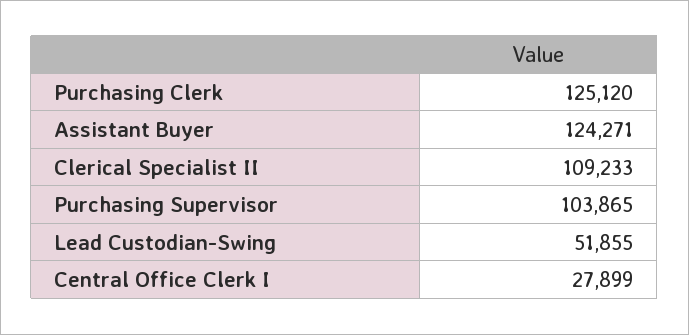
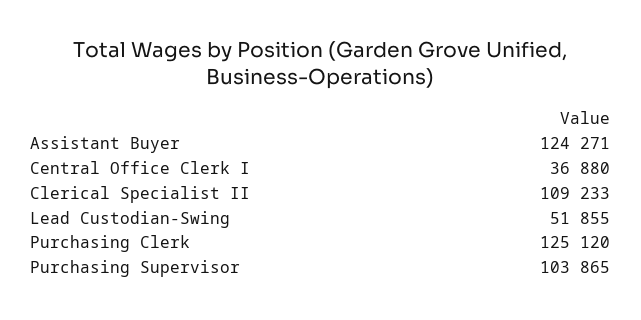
  {
    "Purchasing Clerk": 125120,
    "Assistant Buyer": 124271,
    "Clerical Specialist II": 109233,
    "Purchasing Supervisor": 103865,
    "Lead Custodian-Swing": 51855,
-   "Central Office Clerk I": 27899
+   "Central Office Clerk I": 36880
  }

